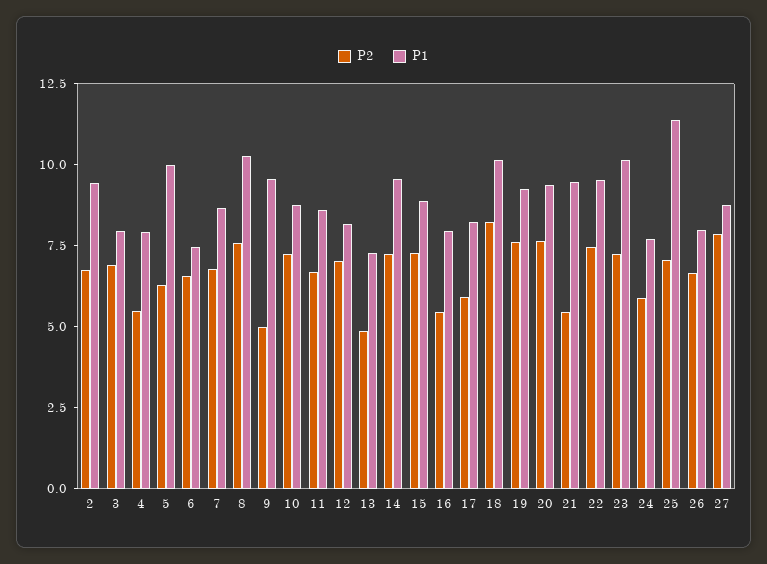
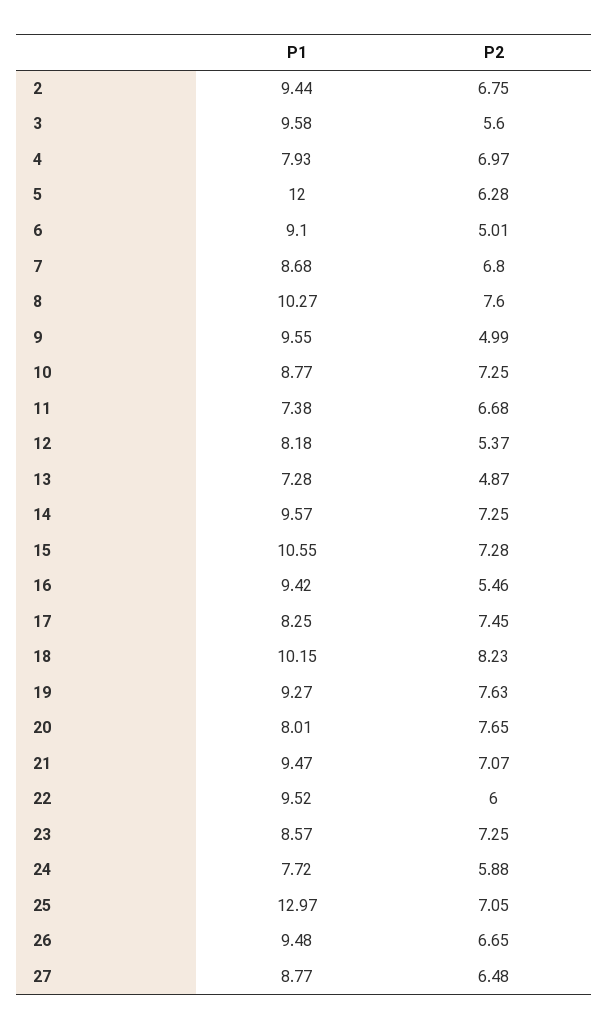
  {
    "P2": {
      "2": 6.75,
-     "3": 7,
+     "3": 5.6,
-     "4": 5.5,
+     "4": 6.97,
      "5": 6.28,
-     "6": 6.5,
+     "6": 5.01,
      "7": 6.8,
      "8": 7.6,
      "9": 4.99,
      "10": 7.25,
      "11": 6.68,
-     "12": 7,
+     "12": 5.37,
      "13": 4.87,
      "14": 7.25,
      "15": 7.28,
      "16": 5.46,
-     "17": 6,
+     "17": 7.45,
      "18": 8.23,
      "19": 7.63,
      "20": 7.65,
-     "21": 5.5,
+     "21": 7.07,
-     "22": 7.5,
+     "22": 6,
      "23": 7.25,
      "24": 5.88,
      "25": 7.05,
      "26": 6.65,
-     "27": 8
+     "27": 6.48
    },
    "P1": {
      "2": 9.44,
-     "3": 8,
+     "3": 9.58,
      "4": 7.93,
-     "5": 10,
+     "5": 12,
-     "6": 7.5,
+     "6": 9.1,
      "7": 8.68,
      "8": 10.27,
      "9": 9.55,
      "10": 8.77,
-     "11": 8.5,
+     "11": 7.38,
      "12": 8.18,
      "13": 7.28,
      "14": 9.57,
-     "15": 9,
+     "15": 10.55,
-     "16": 8,
+     "16": 9.42,
      "17": 8.25,
      "18": 10.15,
      "19": 9.27,
-     "20": 9.5,
+     "20": 8.01,
      "21": 9.47,
      "22": 9.52,
-     "23": 10,
+     "23": 8.57,
      "24": 7.72,
-     "25": 11.5,
+     "25": 12.97,
-     "26": 8,
+     "26": 9.48,
      "27": 8.77
    }
  }

